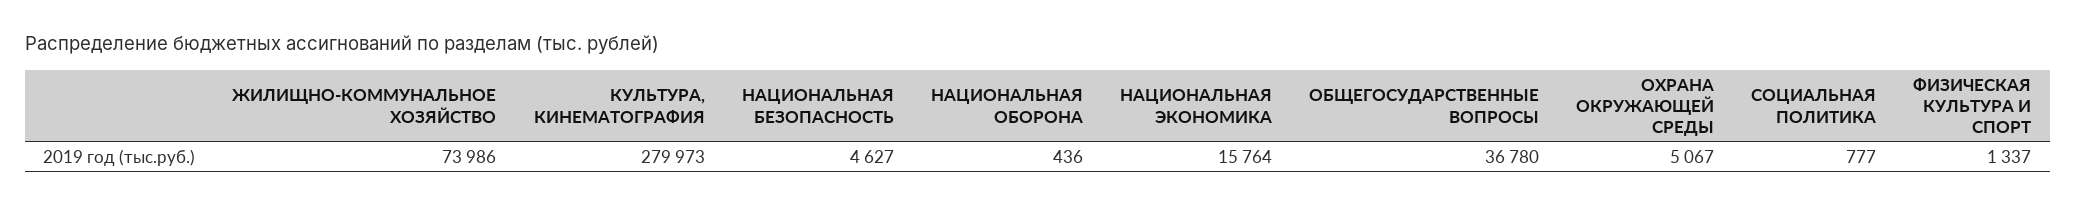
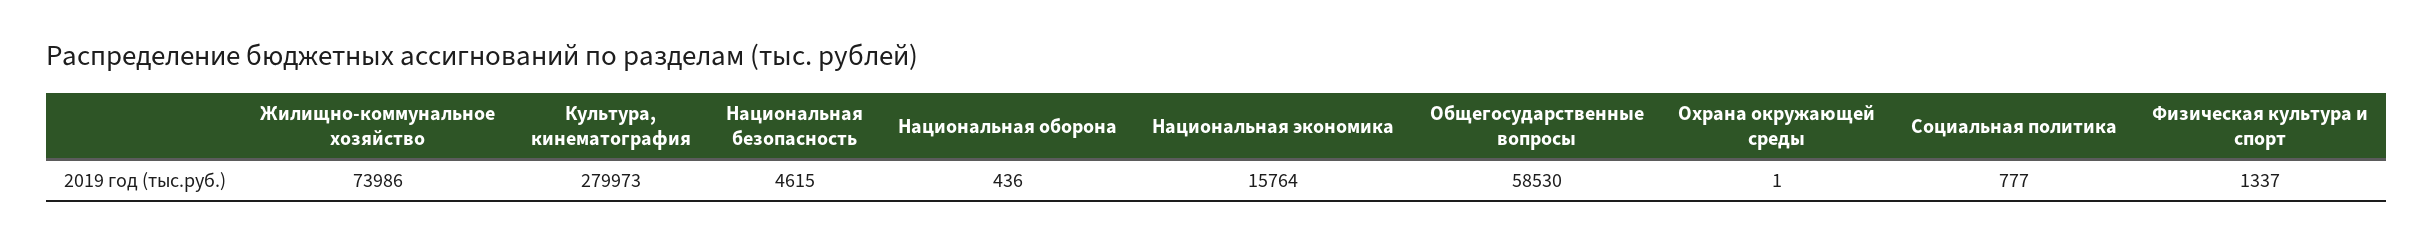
  {
    "ЖИЛИЩНО-КОММУНАЛЬНОЕ ХОЗЯЙСТВО": 73986,
    "КУЛЬТУРА, КИНЕМАТОГРАФИЯ": 279973,
-   "НАЦИОНАЛЬНАЯ БЕЗОПАСНОСТЬ": 4627,
+   "НАЦИОНАЛЬНАЯ БЕЗОПАСНОСТЬ": 4615,
    "НАЦИОНАЛЬНАЯ ОБОРОНА": 436,
    "НАЦИОНАЛЬНАЯ ЭКОНОМИКА": 15764,
-   "ОБЩЕГОСУДАРСТВЕННЫЕ ВОПРОСЫ": 36780,
+   "ОБЩЕГОСУДАРСТВЕННЫЕ ВОПРОСЫ": 58530,
-   "ОХРАНА ОКРУЖАЮЩЕЙ СРЕДЫ": 5067,
+   "ОХРАНА ОКРУЖАЮЩЕЙ СРЕДЫ": 1,
    "СОЦИАЛЬНАЯ ПОЛИТИКА": 777,
    "ФИЗИЧЕСКАЯ КУЛЬТУРА И СПОРТ": 1337
  }

